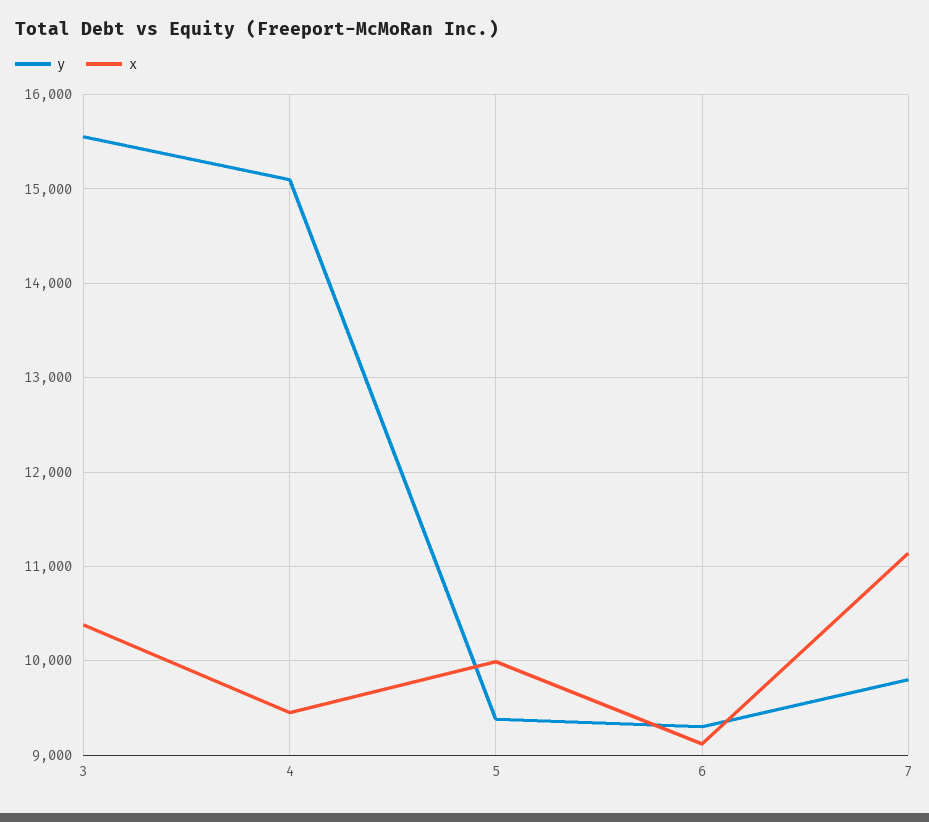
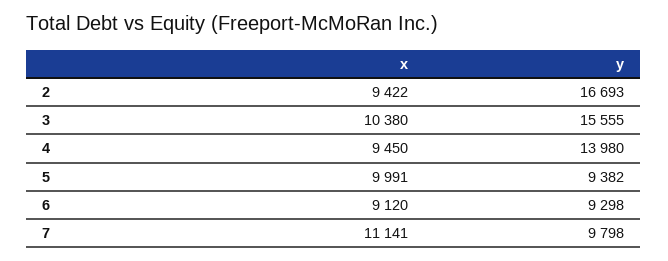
  {
    "y": {
      "3": 15555,
-     "4": 15100,
+     "4": 13980,
      "5": 9382,
      "6": 9298,
-     "7": 9798
+     "7": 9798,
+     "2": 16693
    },
    "x": {
      "3": 10380,
      "4": 9450,
      "5": 9991,
      "6": 9120,
-     "7": 11141
+     "7": 11141,
+     "2": 9422
    }
  }

